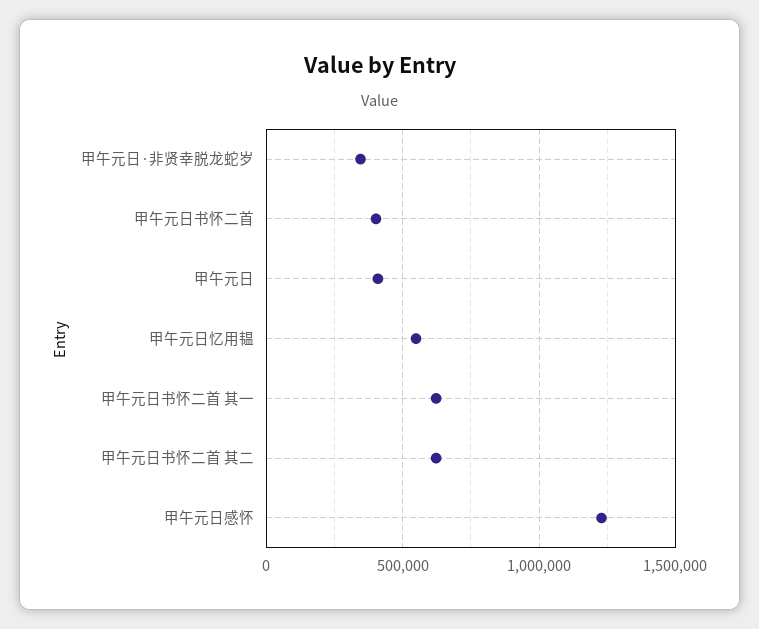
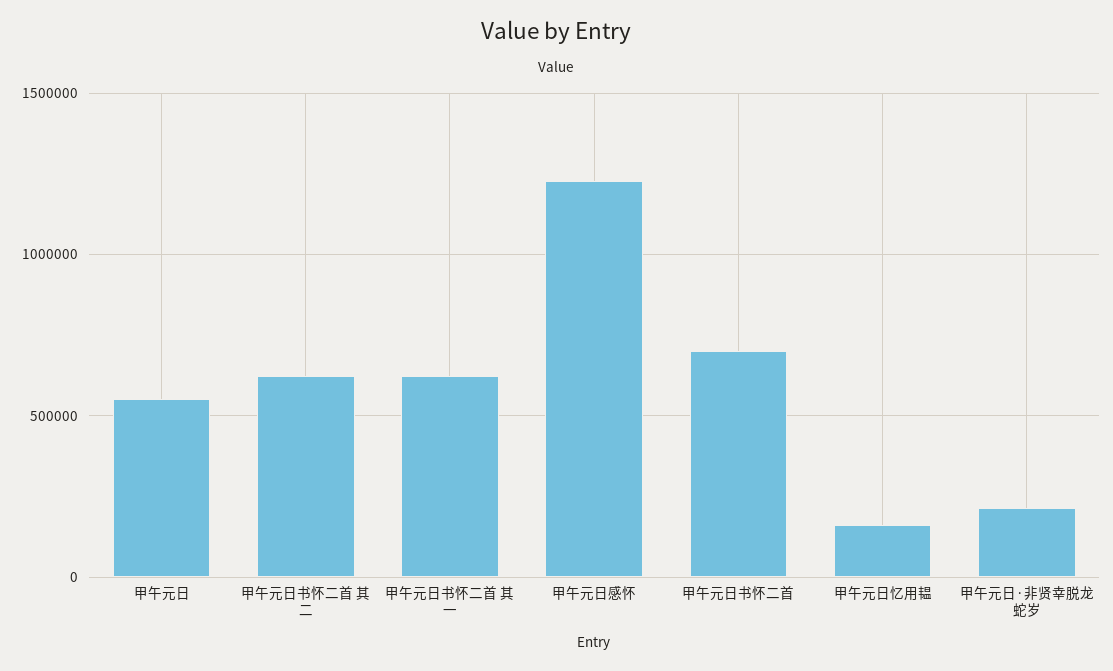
  {
-   "甲午元日·非贤幸脱龙蛇岁": 350000,
+   "甲午元日·非贤幸脱龙蛇岁": 200000,
-   "甲午元日书怀二首": 400000,
+   "甲午元日书怀二首": 700000,
-   "甲午元日": 400000,
+   "甲午元日": 550000,
-   "甲午元日忆用韫": 550000,
+   "甲午元日忆用韫": 150000,
    "甲午元日书怀二首 其一": 600000,
    "甲午元日书怀二首 其二": 600000,
    "甲午元日感怀": 1250000
  }

